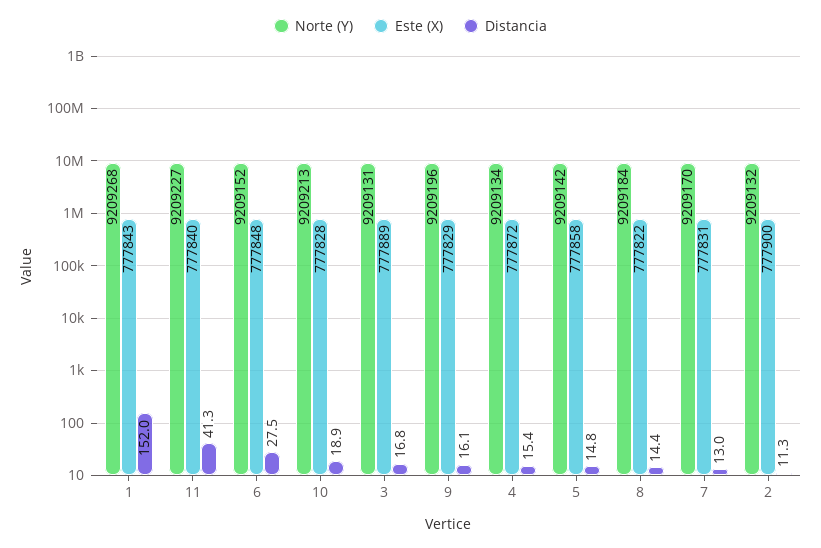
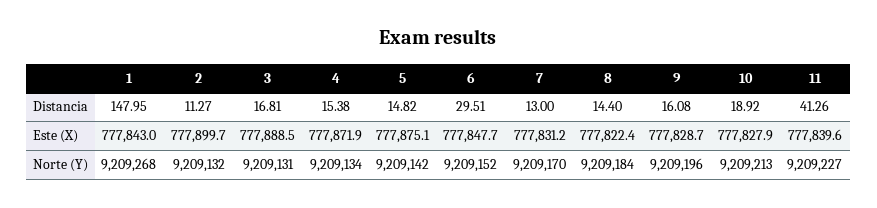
  {
    "Norte (Y)": {
      "1": 9209268,
      "11": 9209227,
      "6": 9209152,
      "10": 9209213,
      "3": 9209131,
      "9": 9209196,
      "4": 9209134,
      "5": 9209142,
      "8": 9209184,
      "7": 9209170,
      "2": 9209132
    },
    "Este (X)": {
      "1": 777843,
      "11": 777839.6,
      "6": 777847.7,
      "10": 777827.9,
      "3": 777888.5,
      "9": 777828.7,
      "4": 777871.9,
-     "5": 777858,
+     "5": 777875.1,
      "8": 777822.4,
      "7": 777831.2,
      "2": 777899.7
    },
    "Distancia": {
-     "1": 152,
+     "1": 147.95,
      "11": 41.26,
-     "6": 27.5,
+     "6": 29.51,
      "10": 18.92,
      "3": 16.81,
      "9": 16.08,
      "4": 15.38,
      "5": 14.82,
      "8": 14.4,
      "7": 13,
      "2": 11.27
    }
  }

